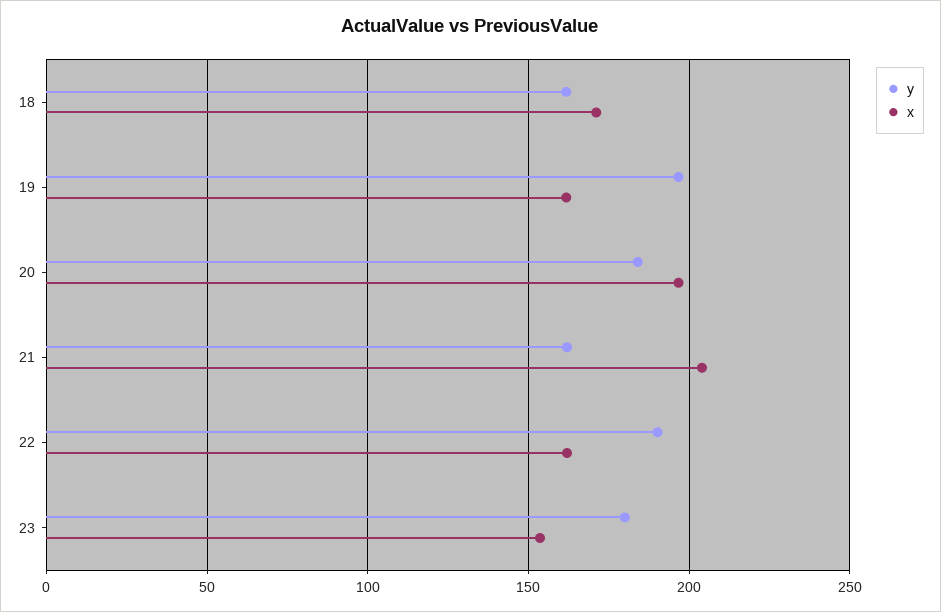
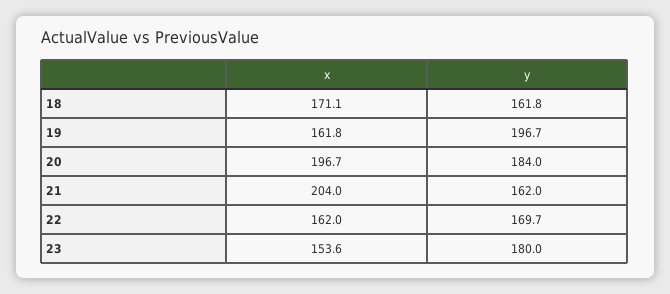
  {
    "y": {
      "18": 161.8,
      "19": 196.7,
      "20": 184,
      "21": 162,
-     "22": 190,
+     "22": 169.7,
      "23": 180
    },
    "x": {
      "18": 171.1,
      "19": 161.8,
      "20": 196.7,
      "21": 204,
      "22": 162,
      "23": 153.6
    }
  }

